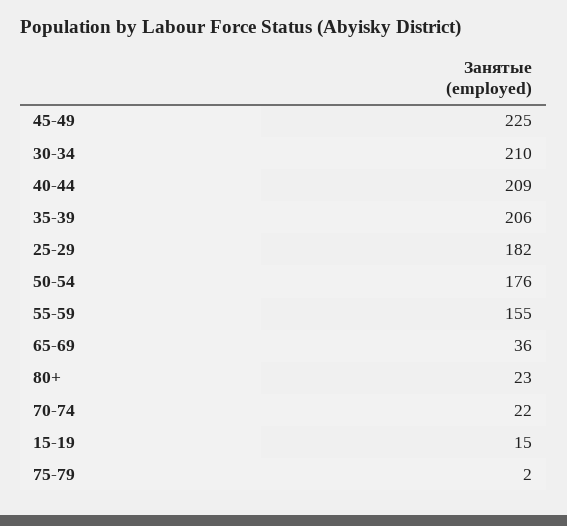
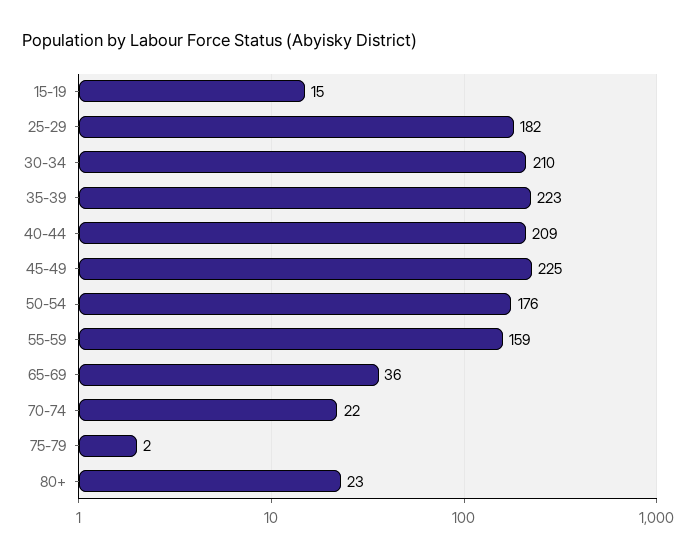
  {
    "45-49": 225,
    "30-34": 210,
    "40-44": 209,
-   "35-39": 206,
+   "35-39": 223,
    "25-29": 182,
    "50-54": 176,
-   "55-59": 155,
+   "55-59": 159,
    "65-69": 36,
    "80+": 23,
    "70-74": 22,
    "15-19": 15,
    "75-79": 2
  }

